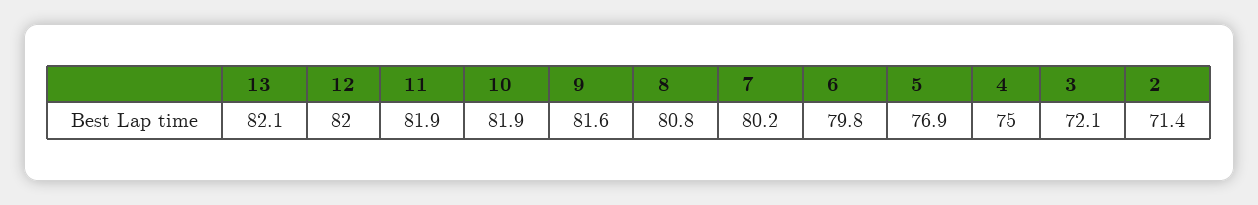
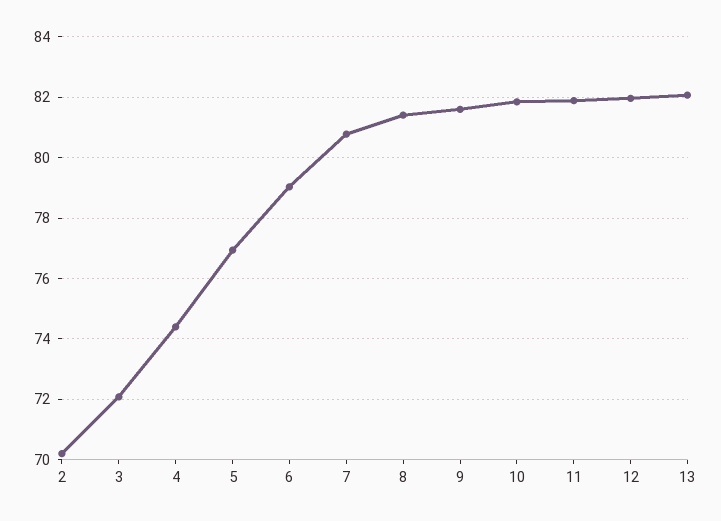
  {
    "13": 82.1,
    "12": 82,
    "11": 81.9,
    "10": 81.9,
    "9": 81.6,
-   "8": 80.8,
+   "8": 81.4,
-   "7": 80.2,
+   "7": 80.8,
-   "6": 79.8,
+   "6": 79,
    "5": 76.9,
-   "4": 75,
+   "4": 74.4,
    "3": 72.1,
-   "2": 71.4
+   "2": 70.2
  }

